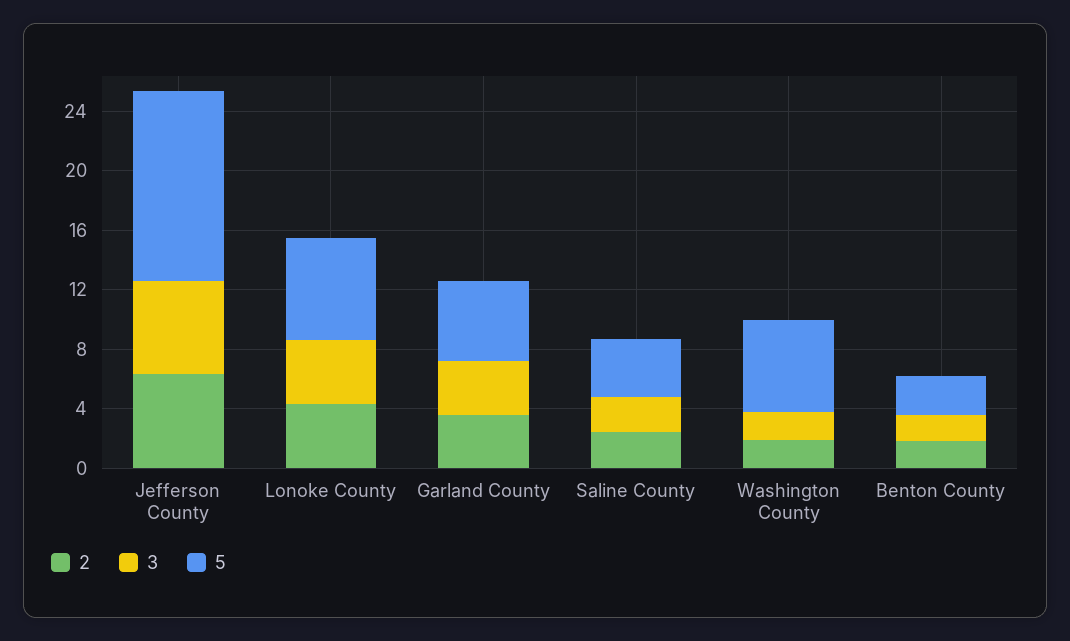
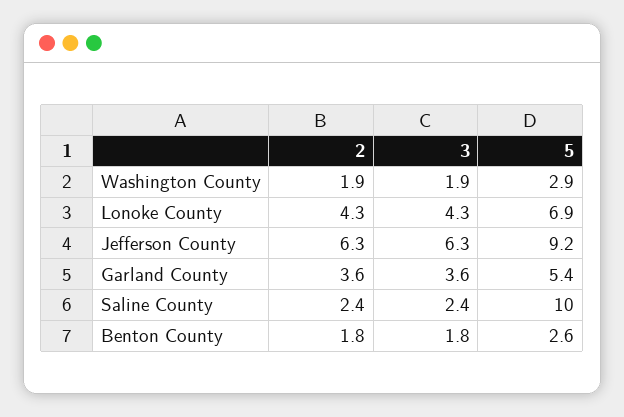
  {
    "2": {
      "Jefferson County": 6.3,
      "Lonoke County": 4.3,
      "Garland County": 3.6,
      "Saline County": 2.4,
      "Washington County": 1.9,
      "Benton County": 1.8
    },
    "3": {
      "Jefferson County": 6.3,
      "Lonoke County": 4.3,
      "Garland County": 3.6,
      "Saline County": 2.4,
      "Washington County": 1.9,
      "Benton County": 1.8
    },
    "5": {
-     "Jefferson County": 13,
+     "Jefferson County": 9.2,
      "Lonoke County": 6.9,
      "Garland County": 5.4,
-     "Saline County": 4,
+     "Saline County": 10,
-     "Washington County": 6,
+     "Washington County": 2.9,
      "Benton County": 2.6
    }
  }

